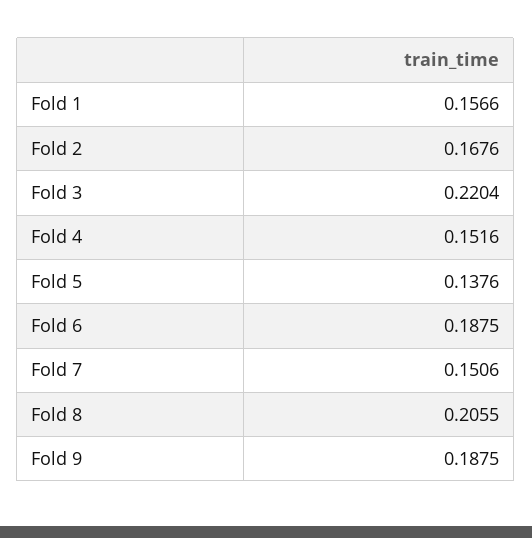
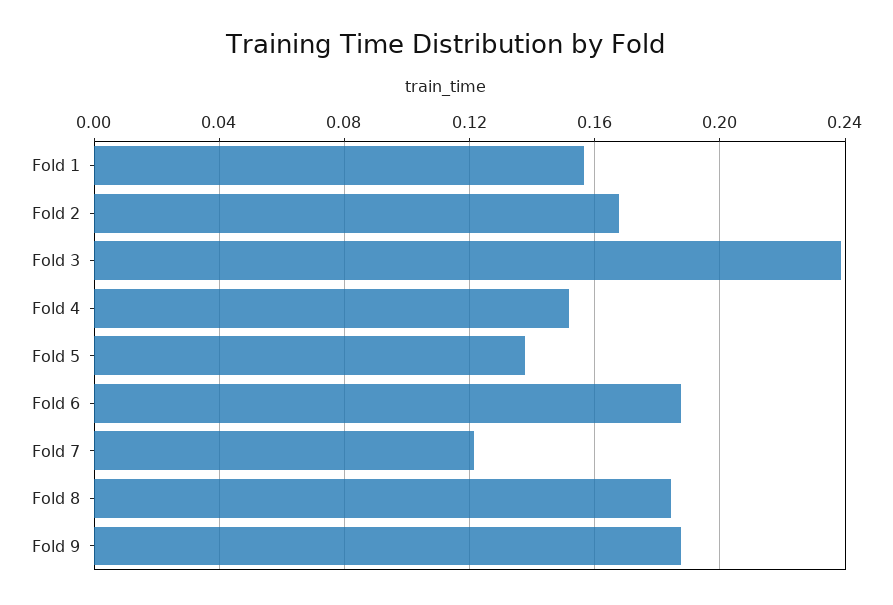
  {
    "Fold 1": 0.1566,
    "Fold 2": 0.1676,
-   "Fold 3": 0.2204,
+   "Fold 3": 0.24,
    "Fold 4": 0.1516,
    "Fold 5": 0.1376,
    "Fold 6": 0.1875,
-   "Fold 7": 0.1506,
+   "Fold 7": 0.12,
-   "Fold 8": 0.2055,
+   "Fold 8": 0.185,
    "Fold 9": 0.1875
  }

